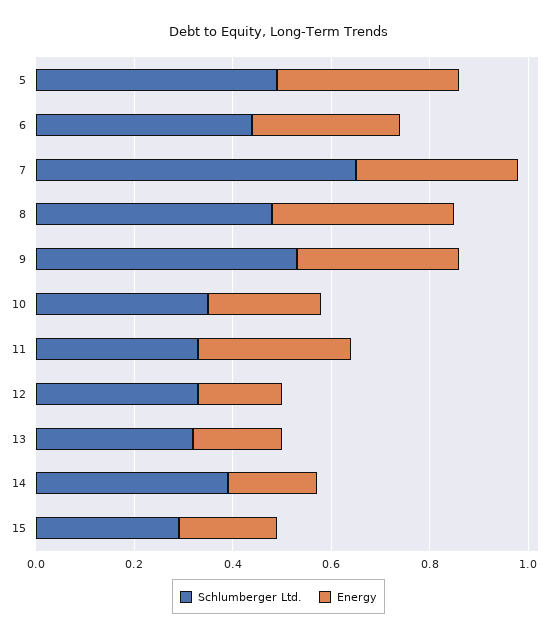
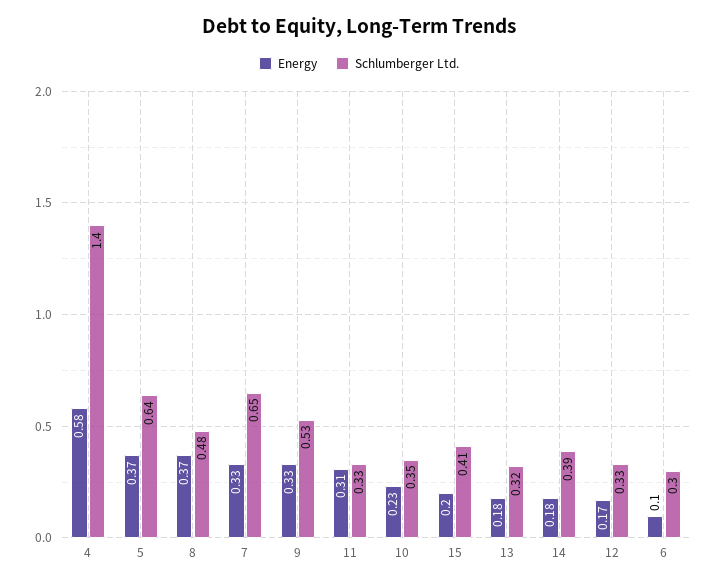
  {
    "Schlumberger Ltd.": {
-     "5": 0.5,
+     "5": 0.64,
-     "6": 0.45,
+     "6": 0.3,
      "7": 0.65,
      "8": 0.48,
      "9": 0.53,
      "10": 0.35,
      "11": 0.33,
      "12": 0.33,
      "13": 0.32,
      "14": 0.39,
-     "15": 0.3
+     "15": 0.41,
+     "4": 1.4
    },
    "Energy": {
      "5": 0.37,
-     "6": 0.3,
+     "6": 0.1,
      "7": 0.33,
      "8": 0.37,
      "9": 0.33,
      "10": 0.23,
      "11": 0.31,
      "12": 0.17,
      "13": 0.18,
      "14": 0.18,
-     "15": 0.2
+     "15": 0.2,
+     "4": 0.58
    }
  }

